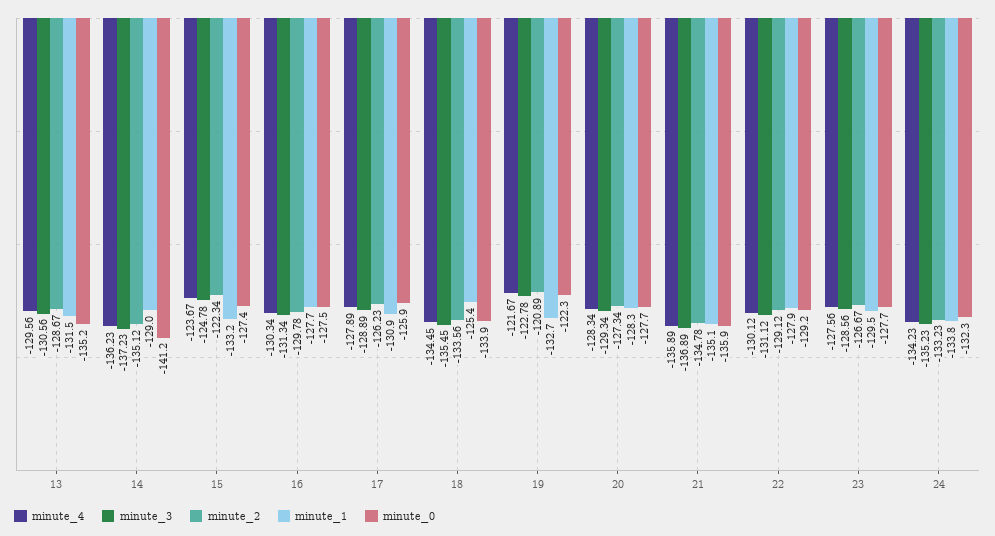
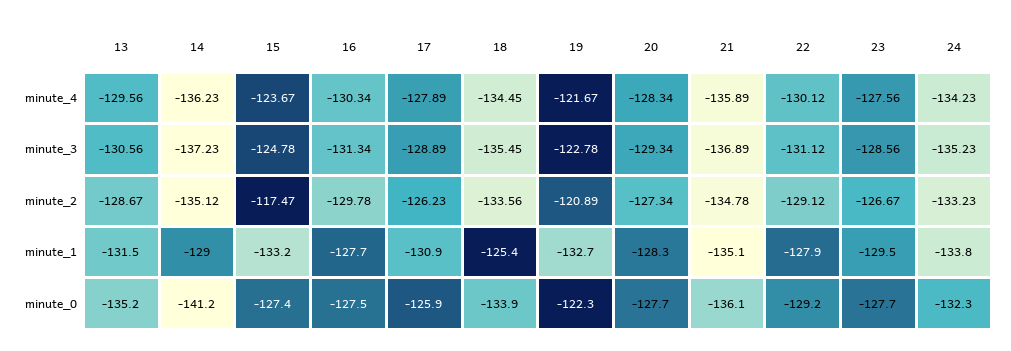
  {
    "minute_4": {
      "13": -129.56,
      "14": -136.23,
      "15": -123.67,
      "16": -130.34,
      "17": -127.89,
      "18": -134.45,
      "19": -121.67,
      "20": -128.34,
      "21": -135.89,
      "22": -130.12,
      "23": -127.56,
      "24": -134.23
    },
    "minute_3": {
      "13": -130.56,
      "14": -137.23,
      "15": -124.78,
      "16": -131.34,
      "17": -128.89,
      "18": -135.45,
      "19": -122.78,
      "20": -129.34,
      "21": -136.89,
      "22": -131.12,
      "23": -128.56,
      "24": -135.23
    },
    "minute_2": {
      "13": -128.67,
      "14": -135.12,
-     "15": -122.34,
+     "15": -117.47,
      "16": -129.78,
      "17": -126.23,
      "18": -133.56,
      "19": -120.89,
      "20": -127.34,
      "21": -134.78,
      "22": -129.12,
      "23": -126.67,
      "24": -133.23
    },
    "minute_1": {
      "13": -131.5,
      "14": -129,
      "15": -133.2,
      "16": -127.7,
      "17": -130.9,
      "18": -125.4,
      "19": -132.7,
      "20": -128.3,
      "21": -135.1,
      "22": -127.9,
      "23": -129.5,
      "24": -133.8
    },
    "minute_0": {
      "13": -135.2,
      "14": -141.2,
      "15": -127.4,
      "16": -127.5,
      "17": -125.9,
      "18": -133.9,
      "19": -122.3,
      "20": -127.7,
-     "21": -135.9,
+     "21": -136.1,
      "22": -129.2,
      "23": -127.7,
      "24": -132.3
    }
  }

